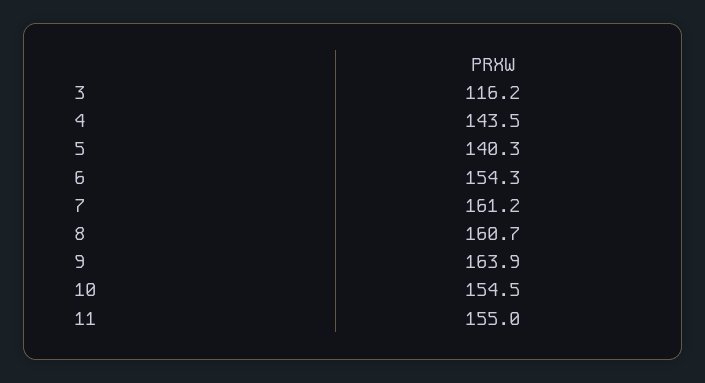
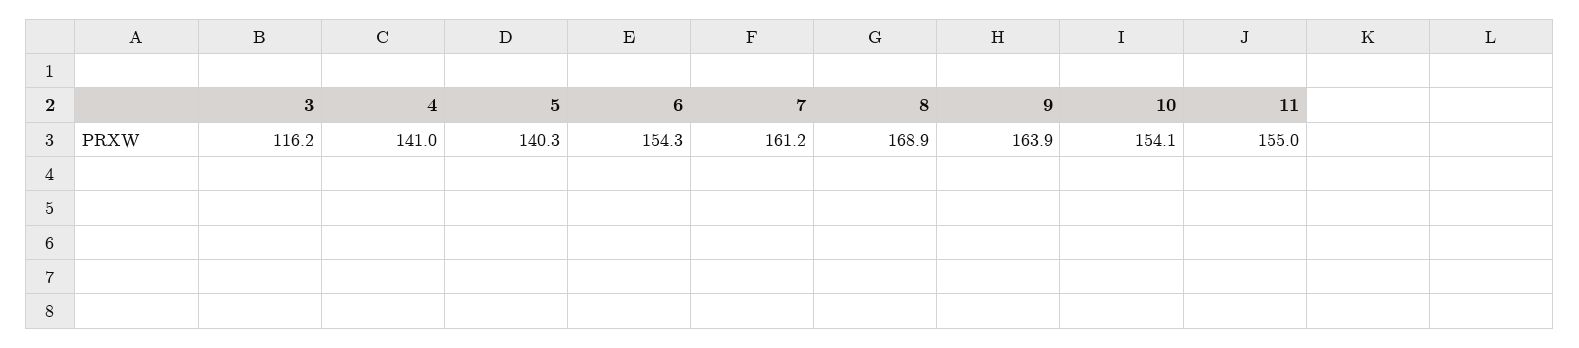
  {
    "3": 116.2,
-   "4": 143.5,
+   "4": 141,
    "5": 140.3,
    "6": 154.3,
    "7": 161.2,
-   "8": 160.7,
+   "8": 168.9,
    "9": 163.9,
-   "10": 154.5,
+   "10": 154.1,
    "11": 155
  }

